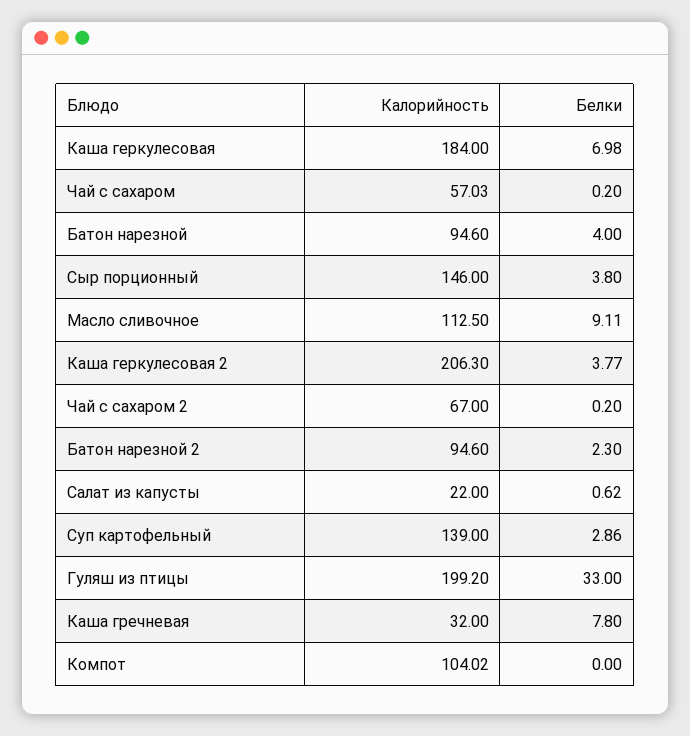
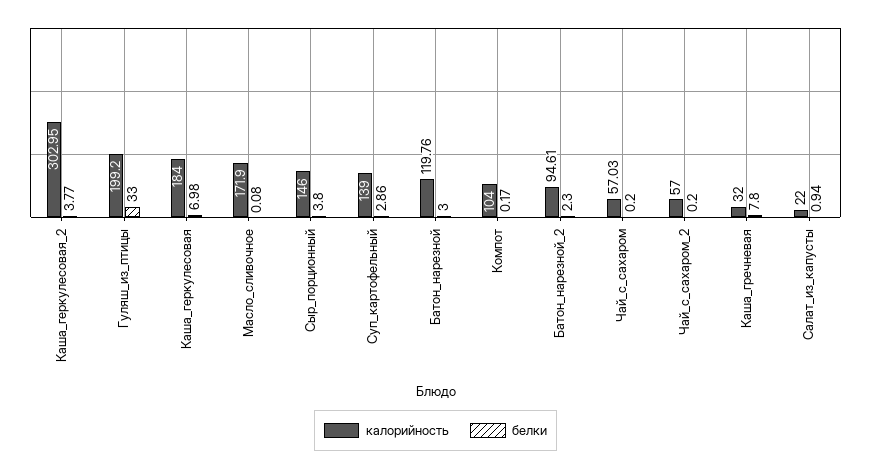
  {
    "Калорийность": {
      "Каша геркулесовая": 184,
      "Чай с сахаром": 57.03,
-     "Батон нарезной": 94.6,
+     "Батон нарезной": 119.76,
      "Сыр порционный": 146,
-     "Масло сливочное": 112.5,
+     "Масло сливочное": 171.9,
-     "Каша геркулесовая 2": 206.3,
+     "Каша геркулесовая 2": 302.95,
-     "Чай с сахаром 2": 67,
+     "Чай с сахаром 2": 57,
-     "Батон нарезной 2": 94.6,
+     "Батон нарезной 2": 94.61,
      "Салат из капусты": 22,
      "Суп картофельный": 139,
      "Гуляш из птицы": 199.2,
      "Каша гречневая": 32,
-     "Компот": 104.02
+     "Компот": 104
    },
    "Белки": {
      "Каша геркулесовая": 6.98,
      "Чай с сахаром": 0.2,
-     "Батон нарезной": 4,
+     "Батон нарезной": 3,
      "Сыр порционный": 3.8,
-     "Масло сливочное": 9.11,
+     "Масло сливочное": 0.08,
      "Каша геркулесовая 2": 3.77,
      "Чай с сахаром 2": 0.2,
      "Батон нарезной 2": 2.3,
-     "Салат из капусты": 0.62,
+     "Салат из капусты": 0.94,
      "Суп картофельный": 2.86,
      "Гуляш из птицы": 33,
      "Каша гречневая": 7.8,
-     "Компот": 0
+     "Компот": 0.17
    }
  }

